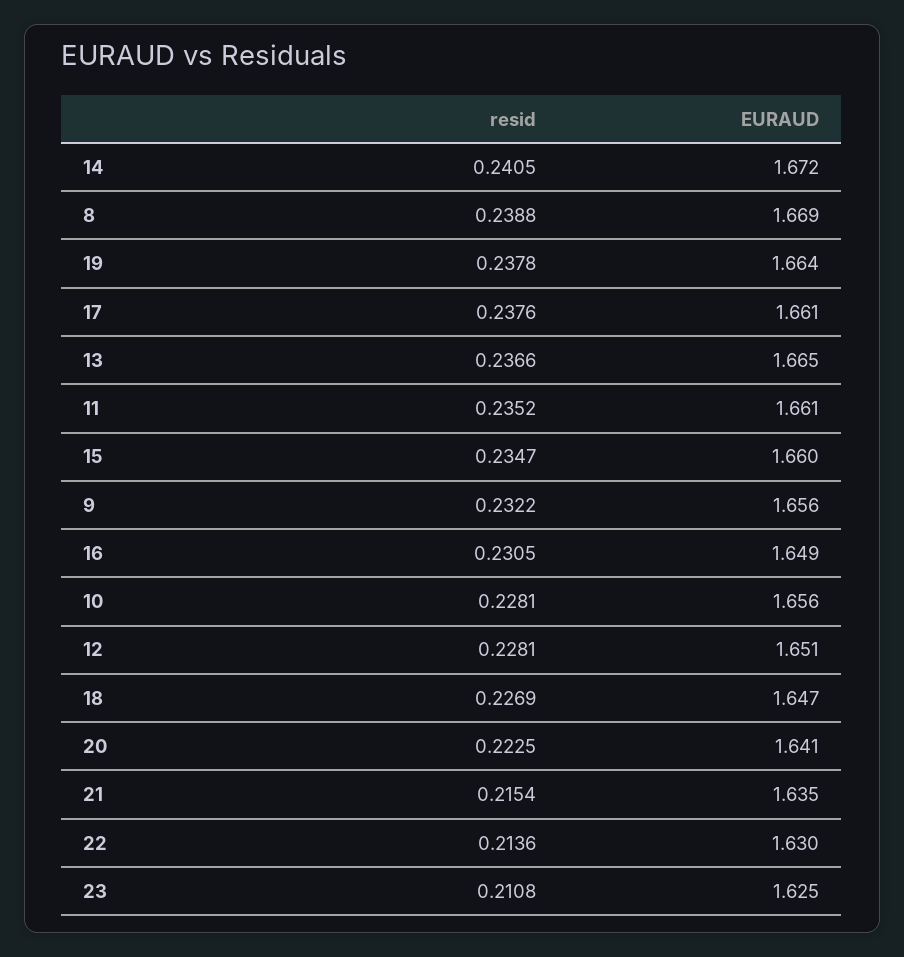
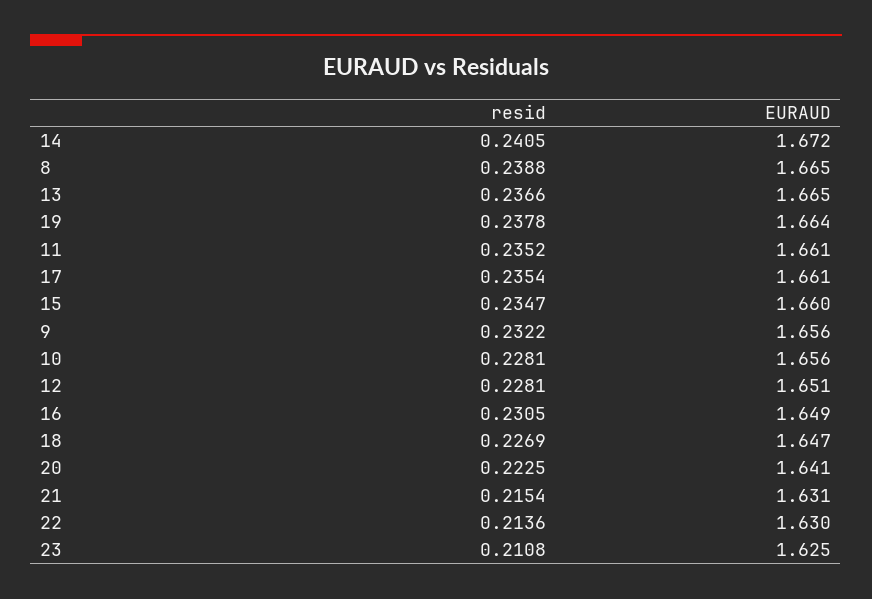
  {
    "resid": {
      "14": 0.2405,
      "8": 0.2388,
      "19": 0.2378,
-     "17": 0.2376,
+     "17": 0.2354,
      "13": 0.2366,
      "11": 0.2352,
      "15": 0.2347,
      "9": 0.2322,
      "16": 0.2305,
      "10": 0.2281,
      "12": 0.2281,
      "18": 0.2269,
      "20": 0.2225,
      "21": 0.2154,
      "22": 0.2136,
      "23": 0.2108
    },
    "EURAUD": {
      "14": 1.672,
-     "8": 1.669,
+     "8": 1.665,
      "19": 1.664,
      "17": 1.661,
      "13": 1.665,
      "11": 1.661,
      "15": 1.66,
      "9": 1.656,
      "16": 1.649,
      "10": 1.656,
      "12": 1.651,
      "18": 1.647,
      "20": 1.641,
-     "21": 1.635,
+     "21": 1.631,
      "22": 1.63,
      "23": 1.625
    }
  }

